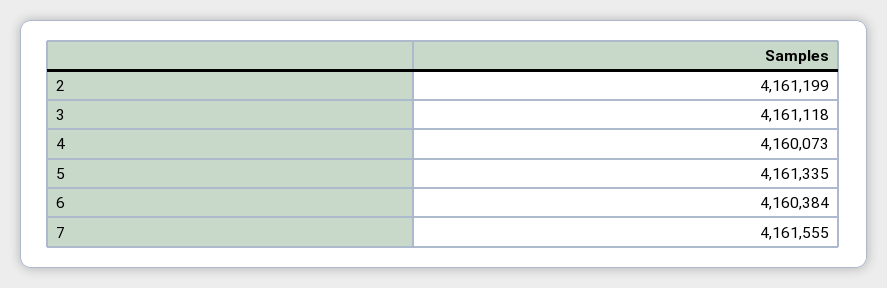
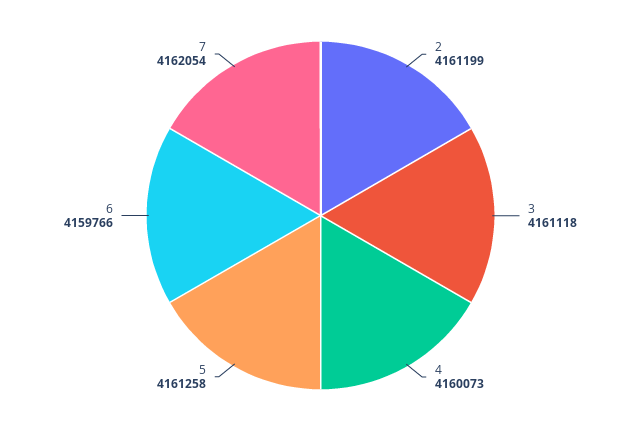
  {
    "2": 4161199,
    "3": 4161118,
    "4": 4160073,
-   "5": 4161335,
+   "5": 4161258,
-   "6": 4160384,
+   "6": 4159766,
-   "7": 4161555
+   "7": 4162054
  }

